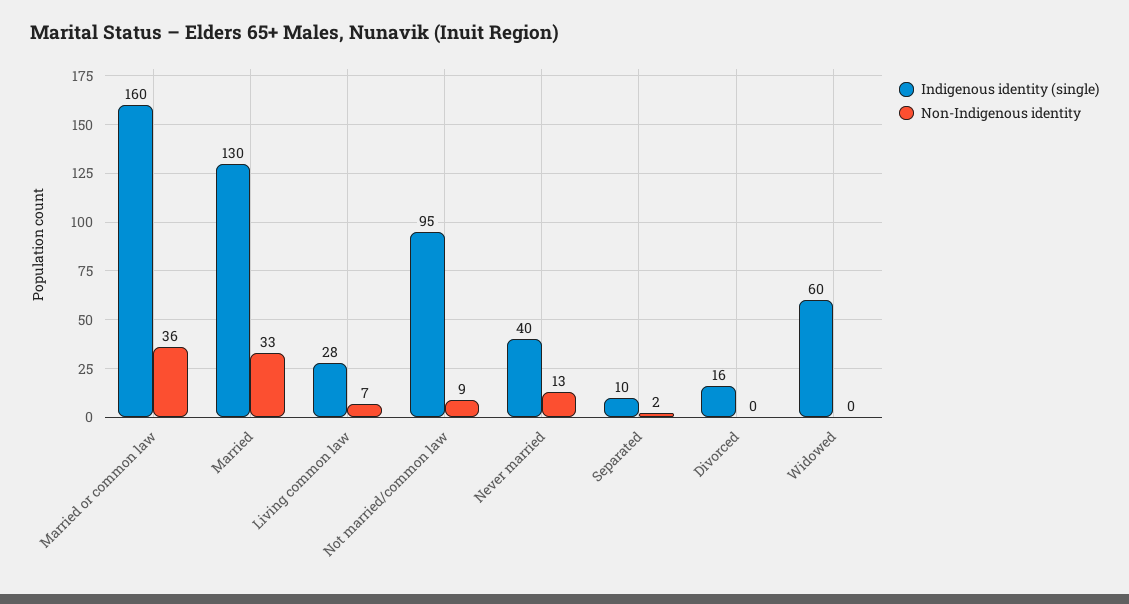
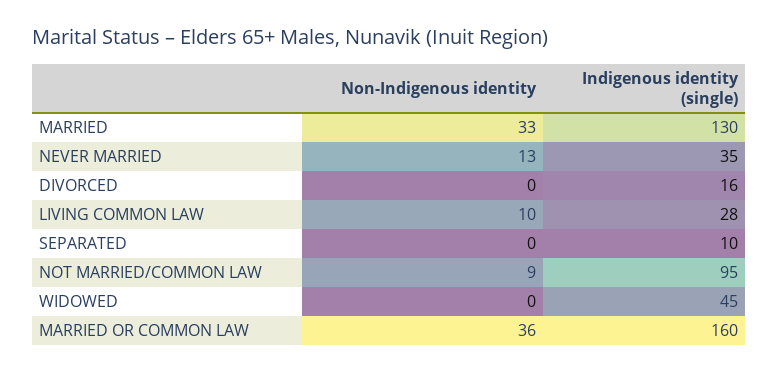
  {
    "Indigenous identity (single)": {
      "Married or common law": 160,
      "Married": 130,
      "Living common law": 28,
      "Not married/common law": 95,
-     "Never married": 40,
+     "Never married": 35,
      "Separated": 10,
      "Divorced": 16,
-     "Widowed": 60
+     "Widowed": 45
    },
    "Non-Indigenous identity": {
      "Married or common law": 36,
      "Married": 33,
-     "Living common law": 7,
+     "Living common law": 10,
      "Not married/common law": 9,
      "Never married": 13,
-     "Separated": 2,
+     "Separated": 0,
      "Divorced": 0,
      "Widowed": 0
    }
  }

